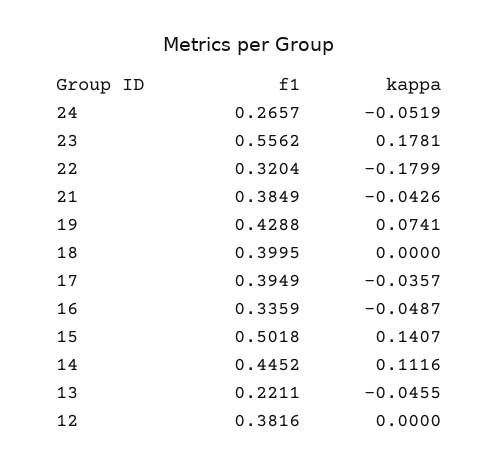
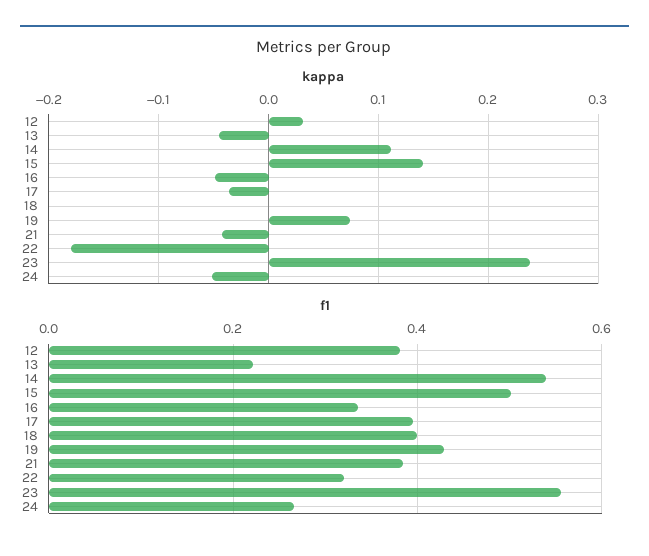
  {
    "f1": {
      "24": 0.2657,
      "23": 0.5562,
      "22": 0.3204,
      "21": 0.3849,
      "19": 0.4288,
      "18": 0.3995,
      "17": 0.3949,
      "16": 0.3359,
      "15": 0.5018,
-     "14": 0.4452,
+     "14": 0.54,
      "13": 0.2211,
      "12": 0.3816
    },
    "kappa": {
      "24": -0.0519,
-     "23": 0.1781,
+     "23": 0.24,
      "22": -0.1799,
      "21": -0.0426,
      "19": 0.0741,
      "18": 0,
      "17": -0.0357,
      "16": -0.0487,
      "15": 0.1407,
      "14": 0.1116,
      "13": -0.0455,
-     "12": 0
+     "12": 0.03
    }
  }

